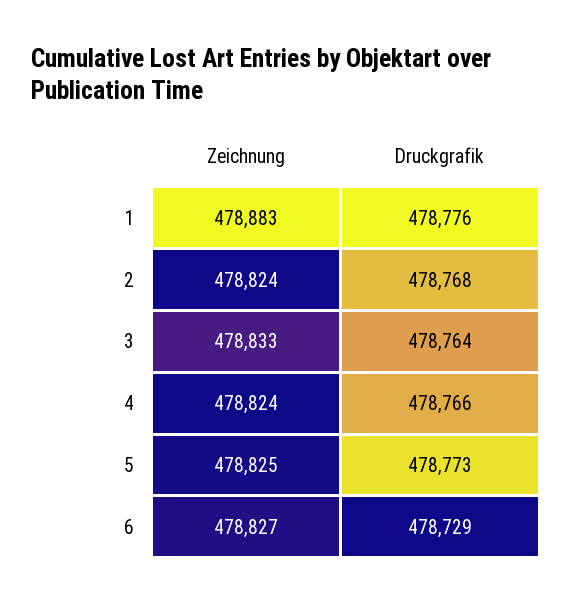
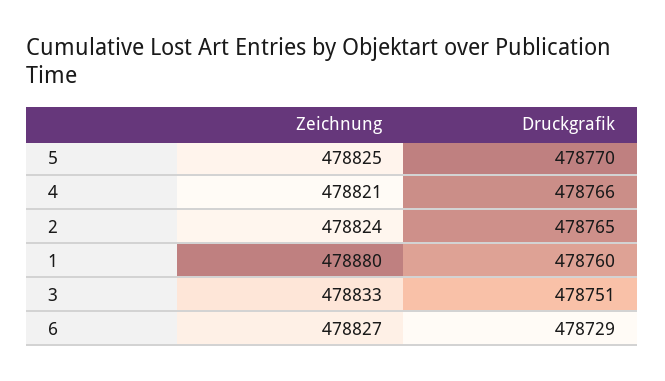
  {
    "Zeichnung": {
-     "1": 478883,
+     "1": 478880,
      "2": 478824,
      "3": 478833,
-     "4": 478824,
+     "4": 478821,
      "5": 478825,
      "6": 478827
    },
    "Druckgrafik": {
-     "1": 478776,
+     "1": 478760,
-     "2": 478768,
+     "2": 478765,
-     "3": 478764,
+     "3": 478751,
      "4": 478766,
-     "5": 478773,
+     "5": 478770,
      "6": 478729
    }
  }

